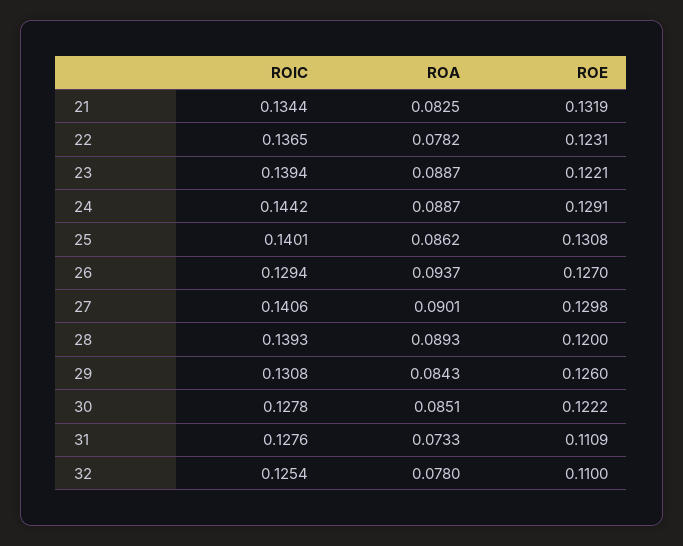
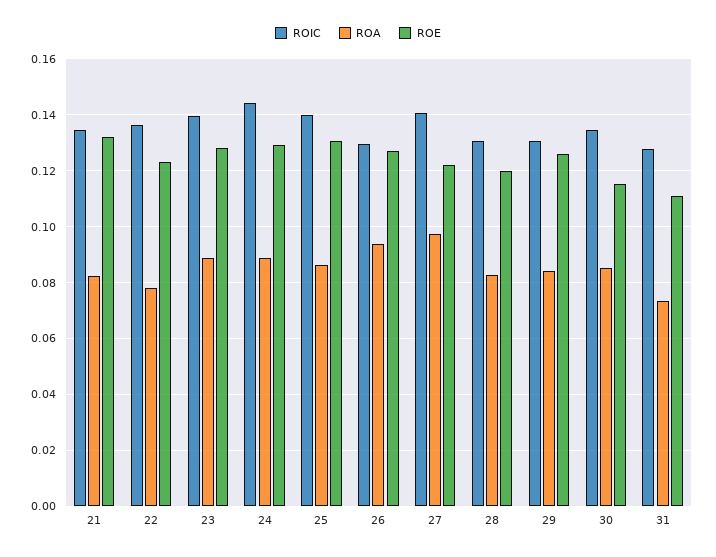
  {
    "ROIC": {
      "21": 0.1344,
      "22": 0.1365,
      "23": 0.1394,
      "24": 0.1442,
      "25": 0.1401,
      "26": 0.1294,
      "27": 0.1406,
-     "28": 0.1393,
+     "28": 0.13,
      "29": 0.1308,
-     "30": 0.1278,
+     "30": 0.135,
-     "31": 0.1276,
+     "31": 0.1276
-     "32": 0.1254
    },
    "ROA": {
      "21": 0.0825,
      "22": 0.0782,
      "23": 0.0887,
      "24": 0.0887,
      "25": 0.0862,
      "26": 0.0937,
-     "27": 0.0901,
+     "27": 0.0975,
-     "28": 0.0893,
+     "28": 0.0825,
      "29": 0.0843,
      "30": 0.0851,
-     "31": 0.0733,
+     "31": 0.0733
-     "32": 0.078
    },
    "ROE": {
      "21": 0.1319,
      "22": 0.1231,
-     "23": 0.1221,
+     "23": 0.1275,
      "24": 0.1291,
      "25": 0.1308,
      "26": 0.127,
-     "27": 0.1298,
+     "27": 0.1225,
      "28": 0.12,
      "29": 0.126,
-     "30": 0.1222,
+     "30": 0.115,
-     "31": 0.1109,
+     "31": 0.1109
-     "32": 0.11
    }
  }

